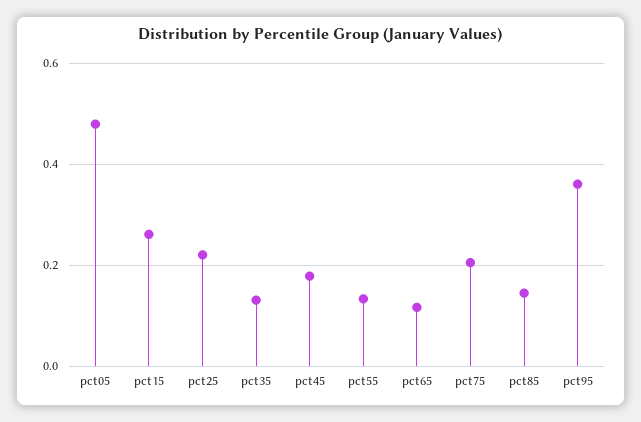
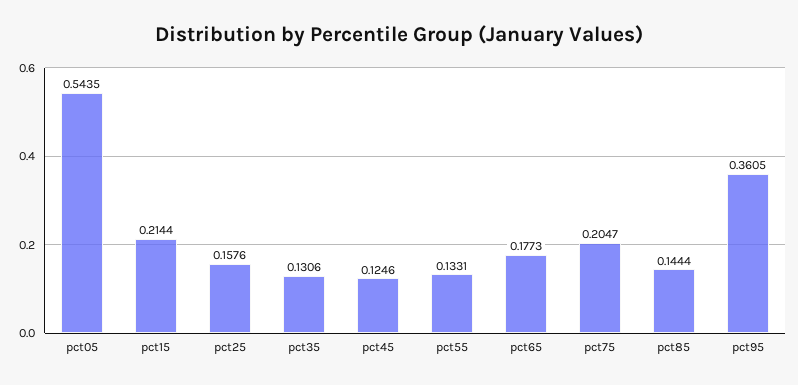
  {
-   "pct05": 0.48,
+   "pct05": 0.5435,
-   "pct15": 0.26,
+   "pct15": 0.2144,
-   "pct25": 0.22,
+   "pct25": 0.1576,
    "pct35": 0.1306,
-   "pct45": 0.18,
+   "pct45": 0.1246,
    "pct55": 0.1331,
-   "pct65": 0.12,
+   "pct65": 0.1773,
    "pct75": 0.2047,
    "pct85": 0.1444,
    "pct95": 0.3605
  }

